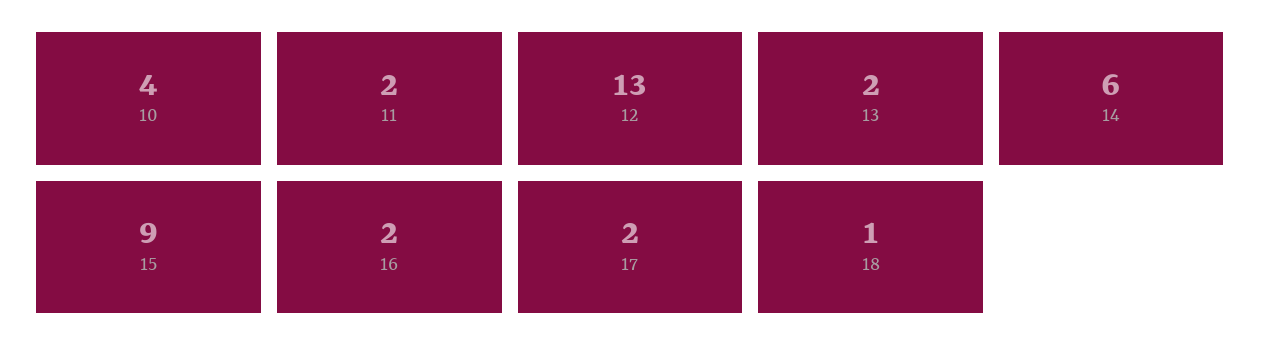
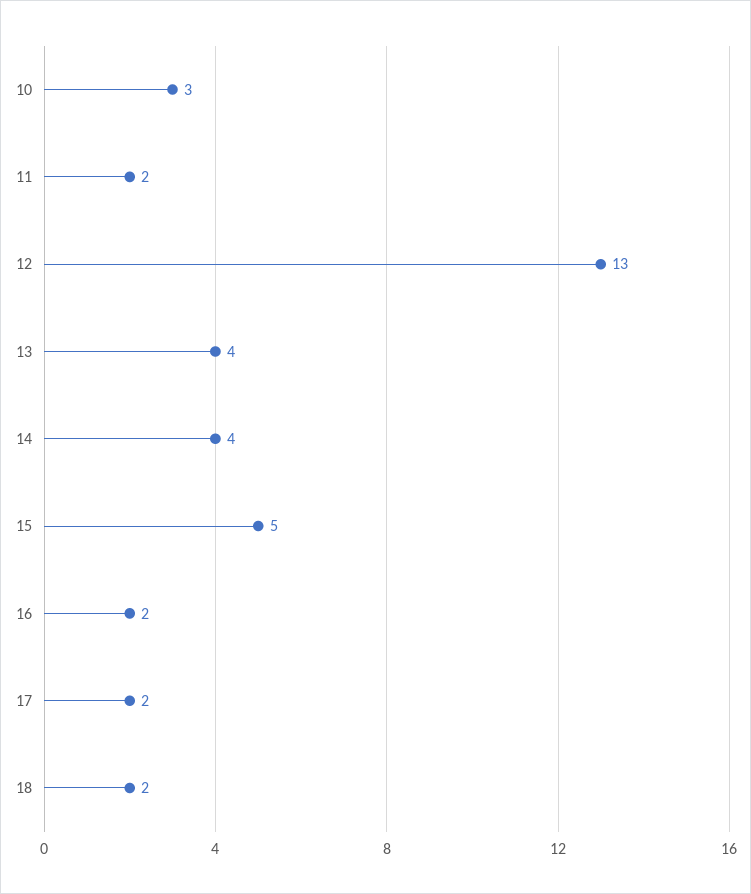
  {
-   "10": 4,
+   "10": 3,
    "11": 2,
    "12": 13,
-   "13": 2,
+   "13": 4,
-   "14": 6,
+   "14": 4,
-   "15": 9,
+   "15": 5,
    "16": 2,
    "17": 2,
-   "18": 1
+   "18": 2
  }

